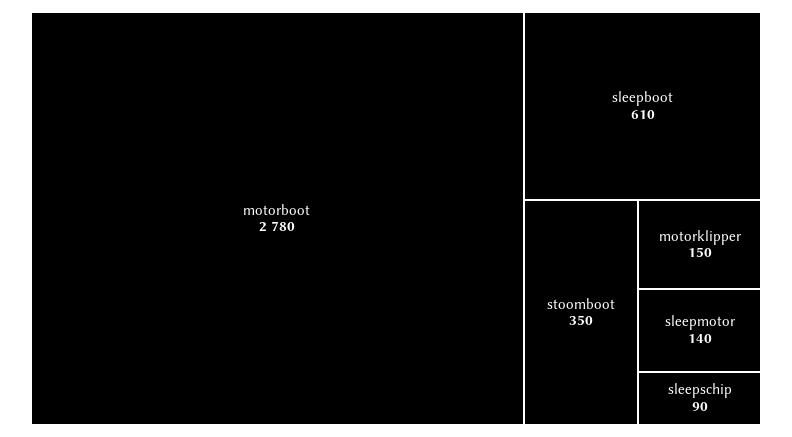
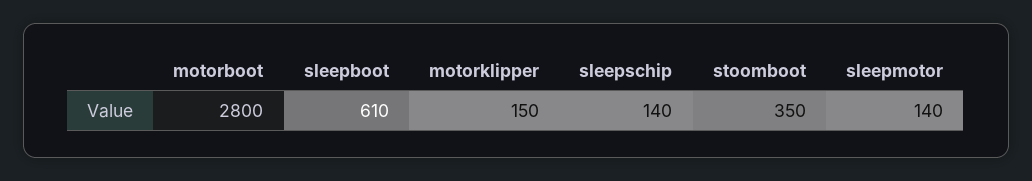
  {
-   "motorboot": 2780,
+   "motorboot": 2800,
    "sleepboot": 610,
    "stoomboot": 350,
    "motorklipper": 150,
    "sleepmotor": 140,
-   "sleepschip": 90
+   "sleepschip": 140
  }

